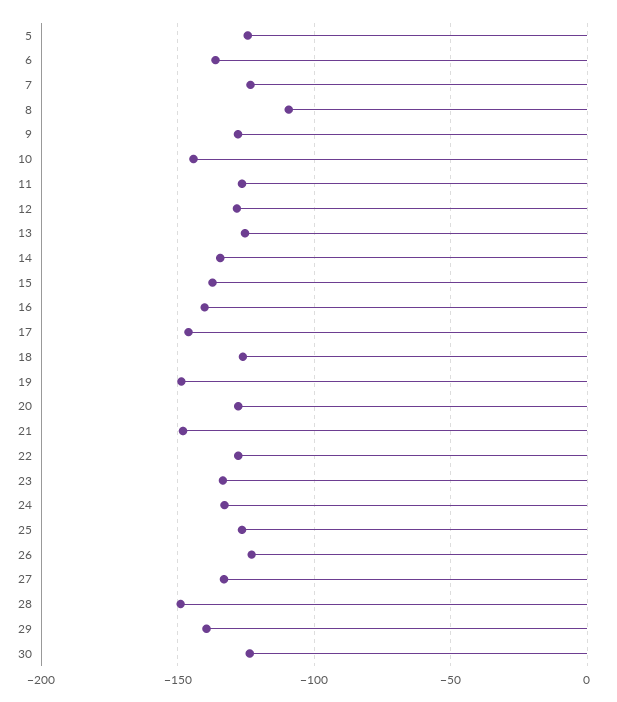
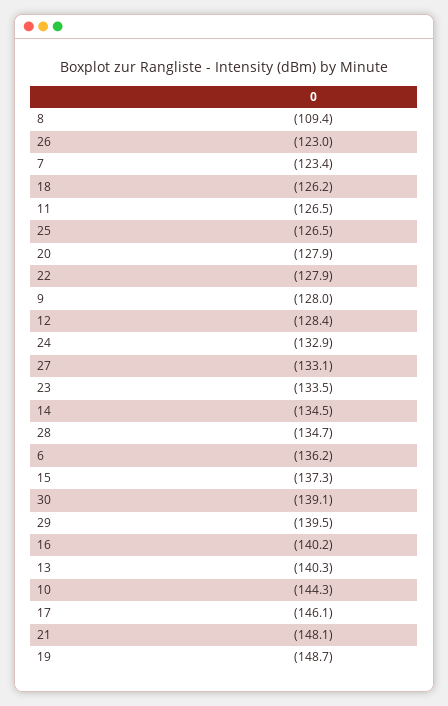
  {
-   "5": -125,
    "6": -136.2,
    "7": -123.4,
    "8": -109.4,
    "9": -128,
    "10": -144.3,
    "11": -126.5,
    "12": -128.4,
-   "13": -125,
+   "13": -140.3,
    "14": -134.5,
    "15": -137.3,
    "16": -140.2,
    "17": -146.1,
    "18": -126.2,
    "19": -148.7,
    "20": -127.9,
    "21": -148.1,
    "22": -127.9,
    "23": -133.5,
    "24": -132.9,
    "25": -126.5,
    "26": -123,
    "27": -133.1,
-   "28": -150,
+   "28": -134.7,
    "29": -139.5,
-   "30": -125
+   "30": -139.1
  }

